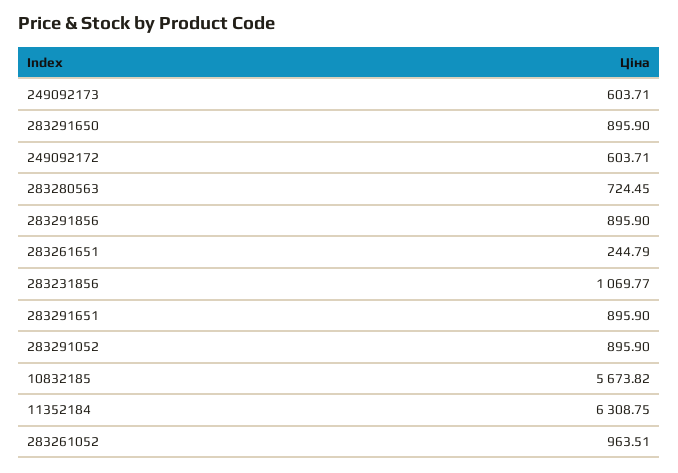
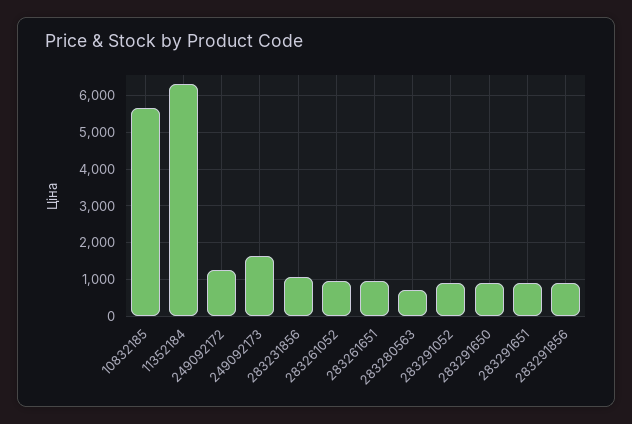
  {
-   "249092173": 603.71,
+   "249092173": 1600,
    "283291650": 895.9,
-   "249092172": 603.71,
+   "249092172": 1200,
    "283280563": 724.45,
    "283291856": 895.9,
-   "283261651": 244.79,
+   "283261651": 1000,
    "283231856": 1069.77,
    "283291651": 895.9,
    "283291052": 895.9,
    "10832185": 5673.82,
    "11352184": 6308.75,
    "283261052": 963.51
  }

